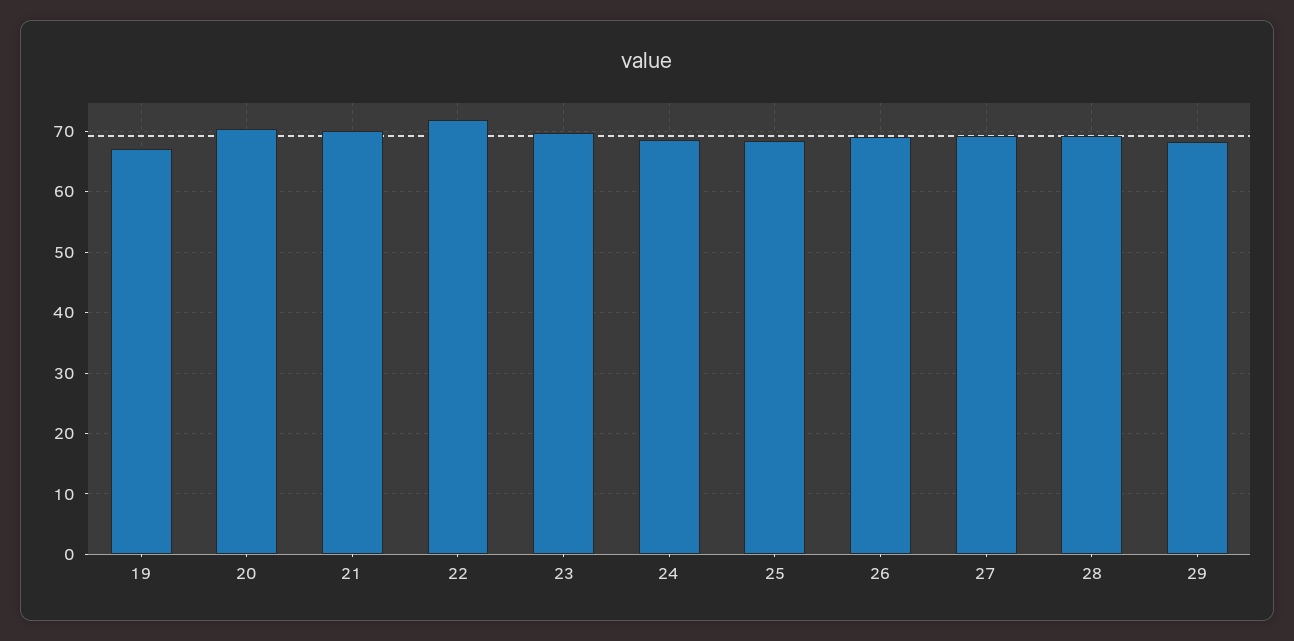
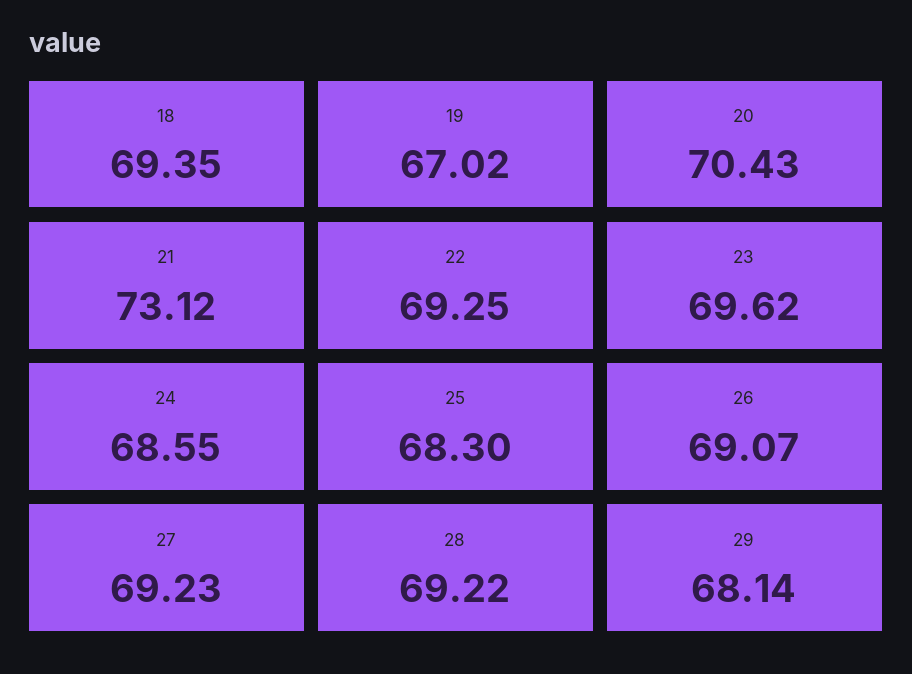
  {
    "19": 67.02,
    "20": 70.43,
-   "21": 70,
+   "21": 73.12,
-   "22": 72,
+   "22": 69.25,
    "23": 69.62,
    "24": 68.55,
    "25": 68.3,
    "26": 69.07,
    "27": 69.23,
    "28": 69.22,
-   "29": 68.14
+   "29": 68.14,
+   "18": 69.35
  }

